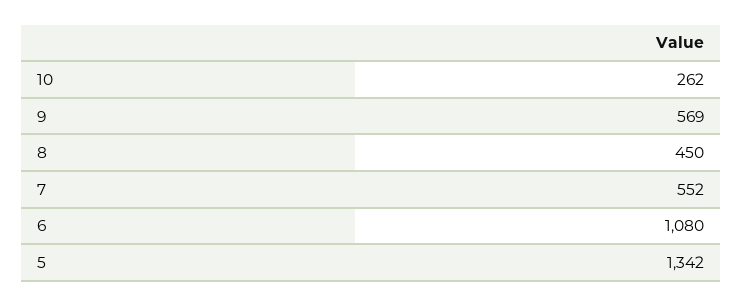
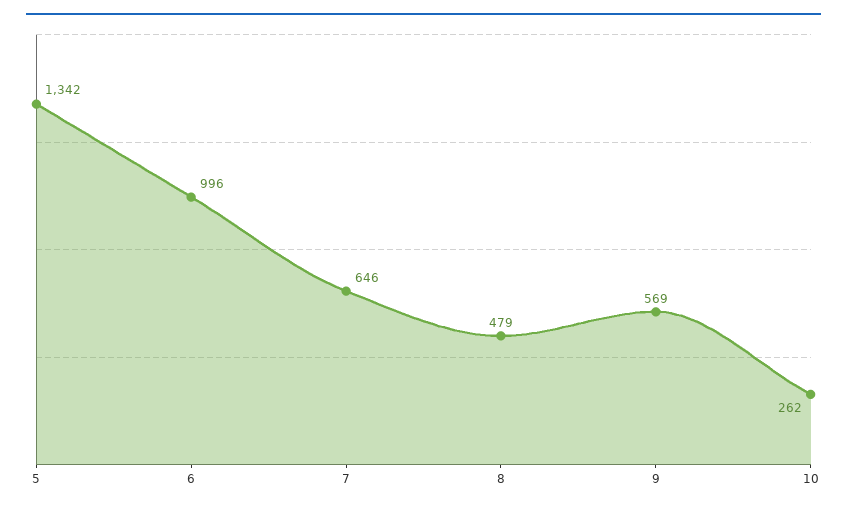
  {
    "10": 262,
    "9": 569,
-   "8": 450,
+   "8": 479,
-   "7": 552,
+   "7": 646,
-   "6": 1080,
+   "6": 996,
    "5": 1342
  }

